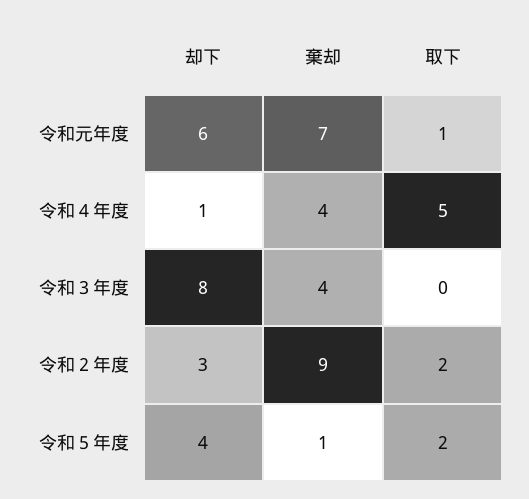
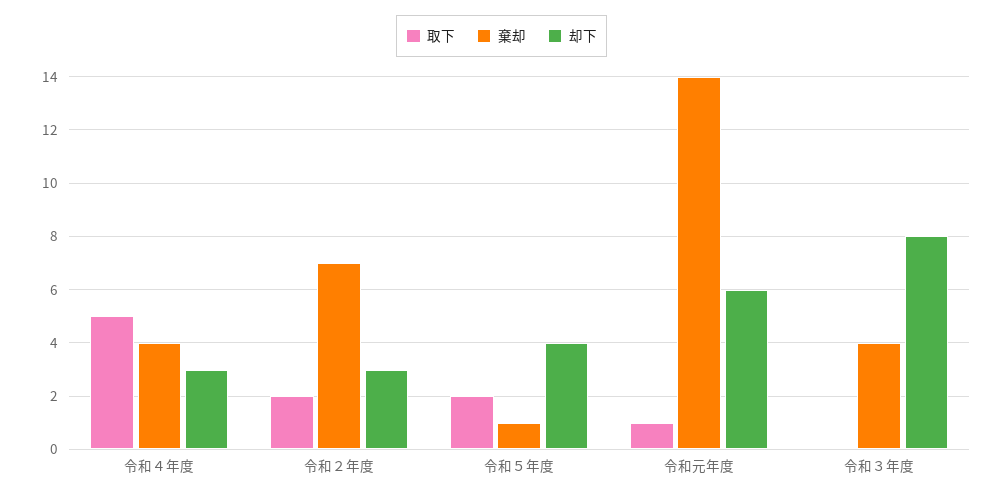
  {
    "却下": {
      "令和元年度": 6,
-     "令和４年度": 1,
+     "令和４年度": 3,
      "令和３年度": 8,
      "令和２年度": 3,
      "令和５年度": 4
    },
    "棄却": {
-     "令和元年度": 7,
+     "令和元年度": 14,
      "令和４年度": 4,
      "令和３年度": 4,
-     "令和２年度": 9,
+     "令和２年度": 7,
      "令和５年度": 1
    },
    "取下": {
      "令和元年度": 1,
      "令和４年度": 5,
      "令和３年度": 0,
      "令和２年度": 2,
      "令和５年度": 2
    }
  }

